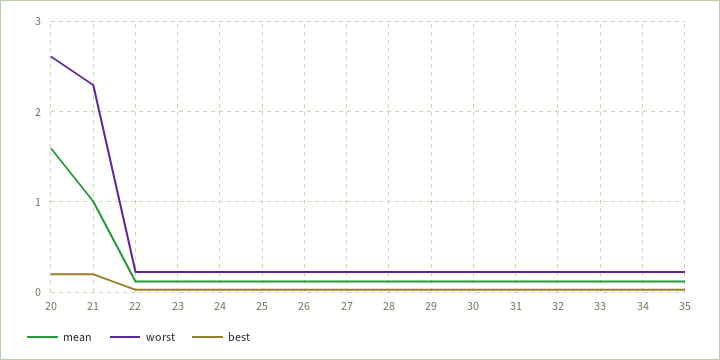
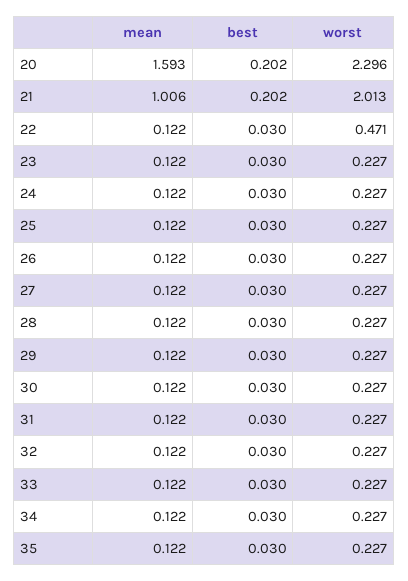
  {
    "mean": {
      "20": 1.593,
      "21": 1.006,
      "22": 0.122,
      "23": 0.122,
      "24": 0.122,
      "25": 0.122,
      "26": 0.122,
      "27": 0.122,
      "28": 0.122,
      "29": 0.122,
      "30": 0.122,
      "31": 0.122,
      "32": 0.122,
      "33": 0.122,
      "34": 0.122,
      "35": 0.122
    },
    "worst": {
-     "20": 2.6,
+     "20": 2.296,
-     "21": 2.3,
+     "21": 2.013,
-     "22": 0.2,
+     "22": 0.471,
      "23": 0.227,
      "24": 0.227,
      "25": 0.227,
      "26": 0.227,
      "27": 0.227,
      "28": 0.227,
      "29": 0.227,
      "30": 0.227,
      "31": 0.227,
      "32": 0.227,
      "33": 0.227,
      "34": 0.227,
      "35": 0.227
    },
    "best": {
      "20": 0.202,
      "21": 0.202,
      "22": 0.03,
      "23": 0.03,
      "24": 0.03,
      "25": 0.03,
      "26": 0.03,
      "27": 0.03,
      "28": 0.03,
      "29": 0.03,
      "30": 0.03,
      "31": 0.03,
      "32": 0.03,
      "33": 0.03,
      "34": 0.03,
      "35": 0.03
    }
  }

